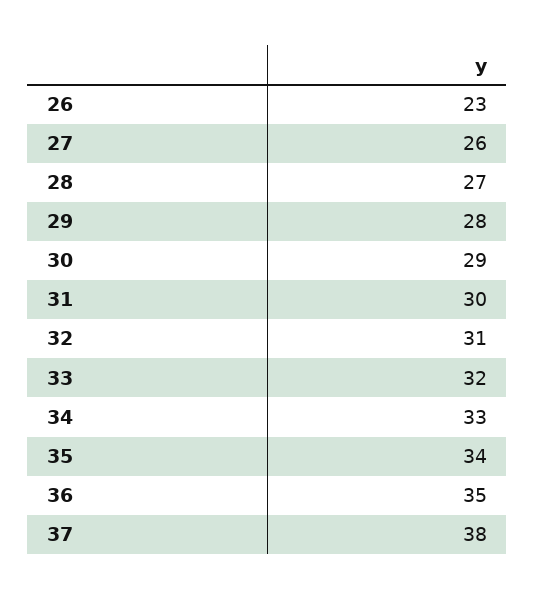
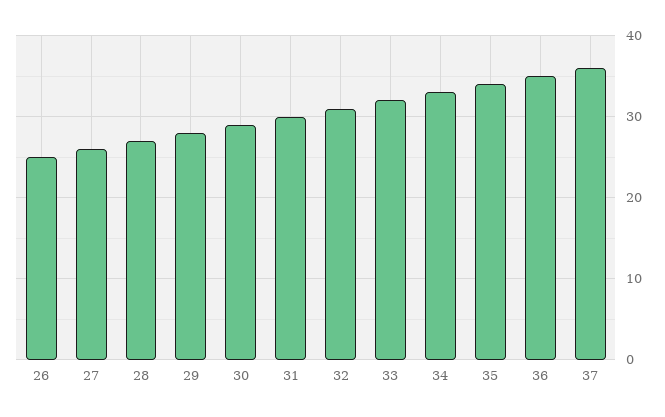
  {
-   "26": 23,
+   "26": 25,
    "27": 26,
    "28": 27,
    "29": 28,
    "30": 29,
    "31": 30,
    "32": 31,
    "33": 32,
    "34": 33,
    "35": 34,
    "36": 35,
-   "37": 38
+   "37": 36
  }

